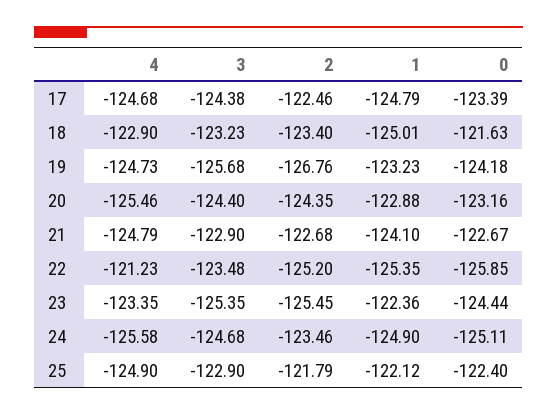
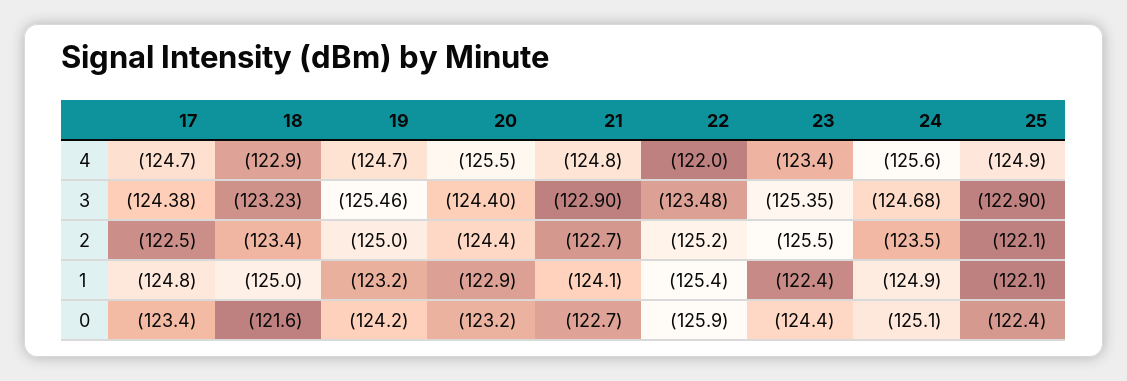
  {
    "4": {
      "17": -124.68,
      "18": -122.9,
      "19": -124.73,
      "20": -125.46,
      "21": -124.79,
-     "22": -121.23,
+     "22": -122,
      "23": -123.35,
      "24": -125.58,
      "25": -124.9
    },
    "3": {
      "17": -124.38,
      "18": -123.23,
-     "19": -125.68,
+     "19": -125.46,
      "20": -124.4,
      "21": -122.9,
      "22": -123.48,
      "23": -125.35,
      "24": -124.68,
      "25": -122.9
    },
    "2": {
      "17": -122.46,
      "18": -123.4,
-     "19": -126.76,
+     "19": -125,
      "20": -124.35,
      "21": -122.68,
      "22": -125.2,
      "23": -125.45,
      "24": -123.46,
-     "25": -121.79
+     "25": -122.1
    },
    "1": {
      "17": -124.79,
      "18": -125.01,
      "19": -123.23,
      "20": -122.88,
      "21": -124.1,
      "22": -125.35,
      "23": -122.36,
      "24": -124.9,
      "25": -122.12
    },
    "0": {
      "17": -123.39,
      "18": -121.63,
      "19": -124.18,
      "20": -123.16,
      "21": -122.67,
      "22": -125.85,
      "23": -124.44,
      "24": -125.11,
      "25": -122.4
    }
  }

